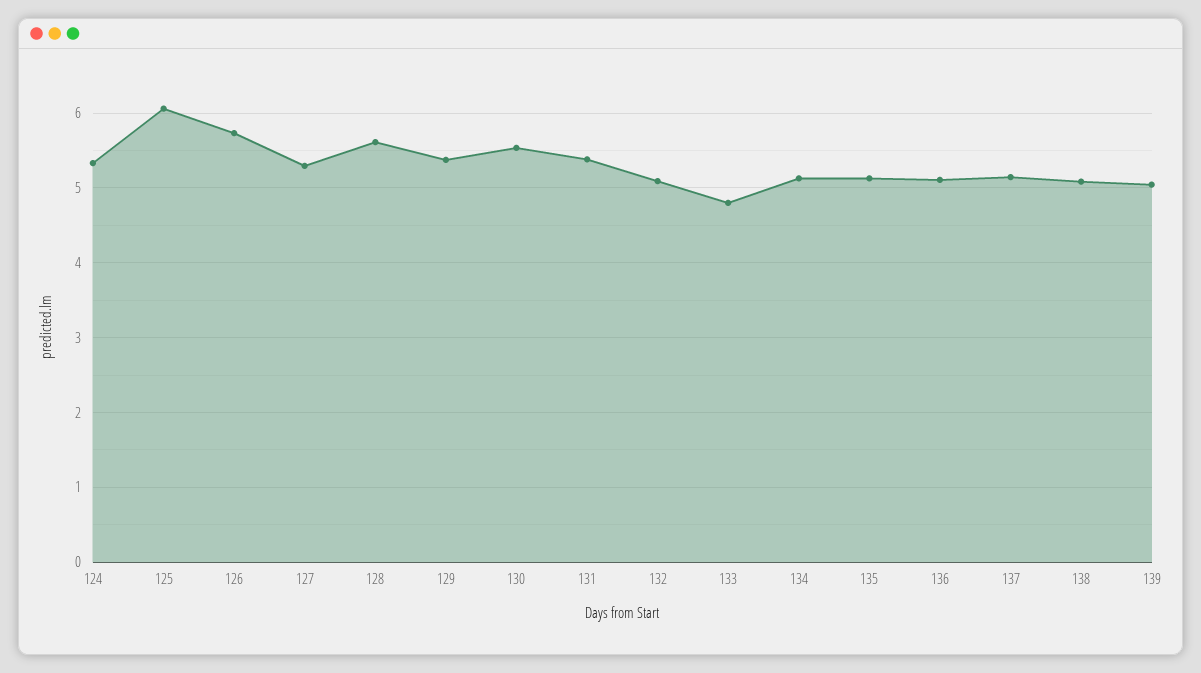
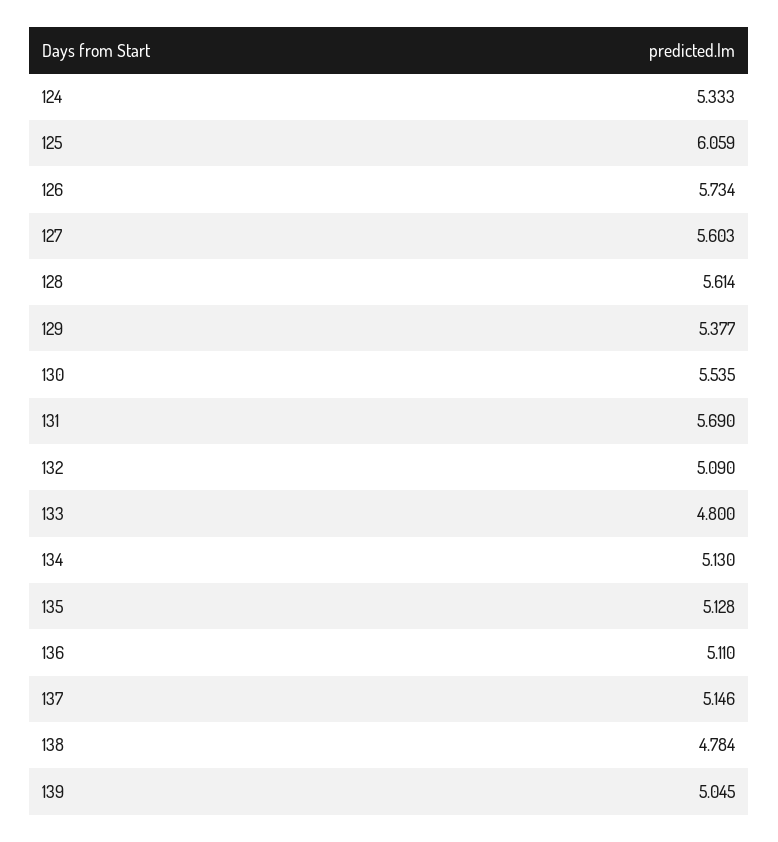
  {
    "124": 5.333,
    "125": 6.059,
    "126": 5.734,
-   "127": 5.3,
+   "127": 5.603,
    "128": 5.614,
    "129": 5.377,
    "130": 5.535,
-   "131": 5.4,
+   "131": 5.69,
    "132": 5.09,
    "133": 4.8,
    "134": 5.13,
    "135": 5.128,
    "136": 5.11,
    "137": 5.146,
-   "138": 5.1,
+   "138": 4.784,
    "139": 5.045
  }

